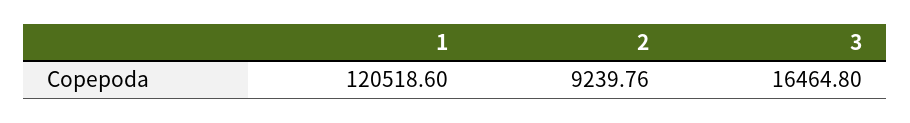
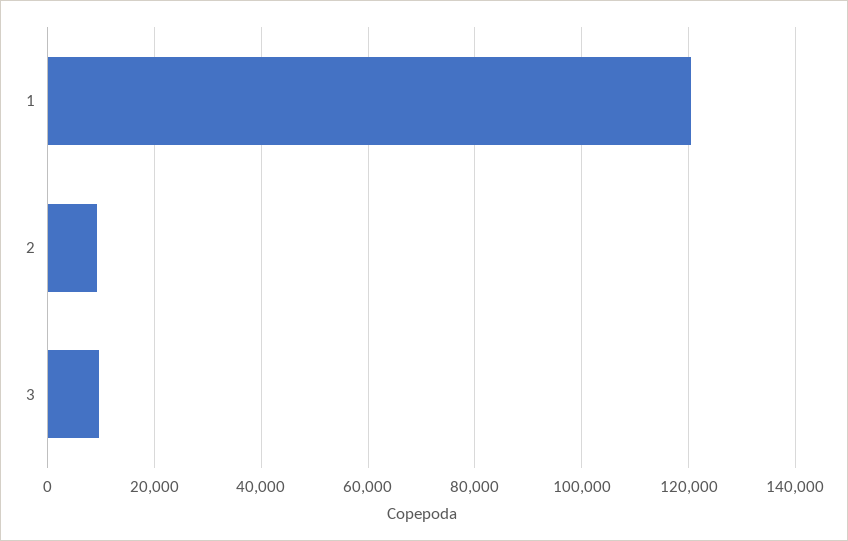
  {
    "1": 120518.6,
    "2": 9239.76,
-   "3": 16464.8
+   "3": 10000
  }

